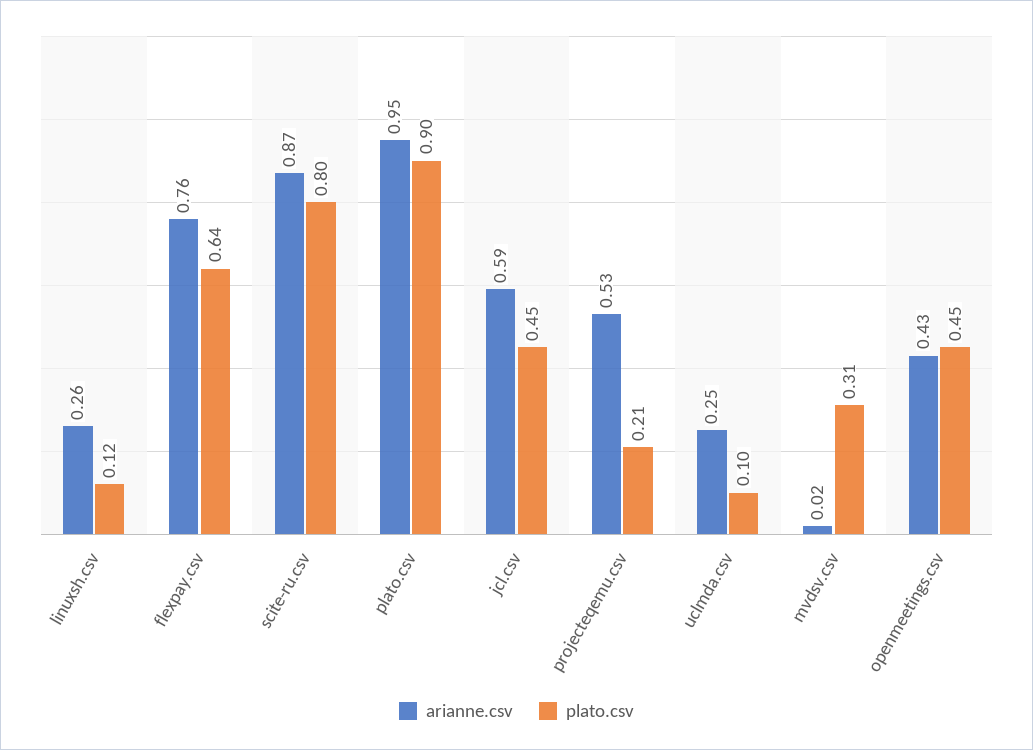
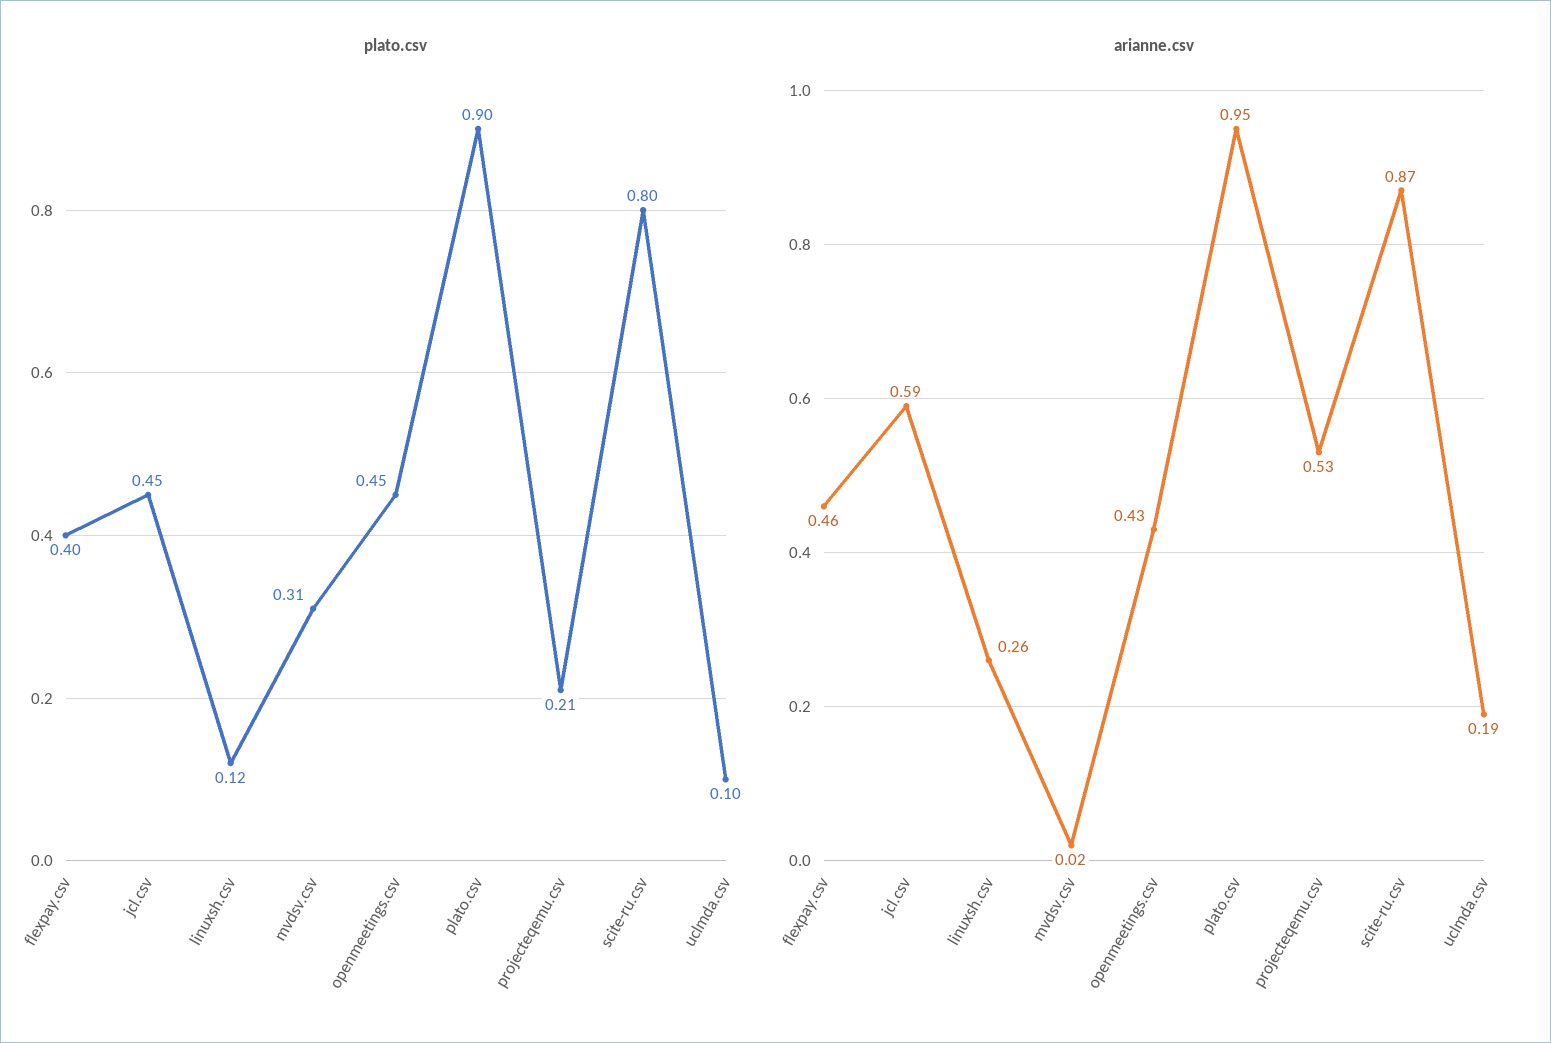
  {
    "arianne.csv": {
      "linuxsh.csv": 0.26,
-     "flexpay.csv": 0.76,
+     "flexpay.csv": 0.46,
      "scite-ru.csv": 0.87,
      "plato.csv": 0.95,
      "jcl.csv": 0.59,
      "projecteqemu.csv": 0.53,
-     "uclmda.csv": 0.25,
+     "uclmda.csv": 0.19,
      "mvdsv.csv": 0.02,
      "openmeetings.csv": 0.43
    },
    "plato.csv": {
      "linuxsh.csv": 0.12,
-     "flexpay.csv": 0.64,
+     "flexpay.csv": 0.4,
      "scite-ru.csv": 0.8,
      "plato.csv": 0.9,
      "jcl.csv": 0.45,
      "projecteqemu.csv": 0.21,
      "uclmda.csv": 0.1,
      "mvdsv.csv": 0.31,
      "openmeetings.csv": 0.45
    }
  }

